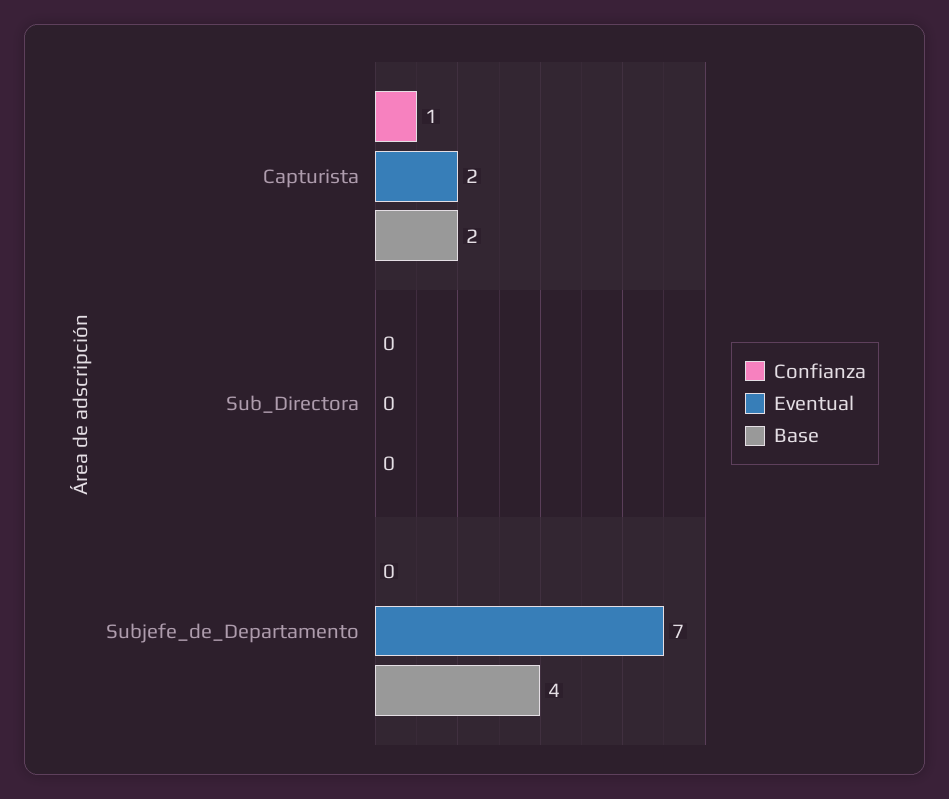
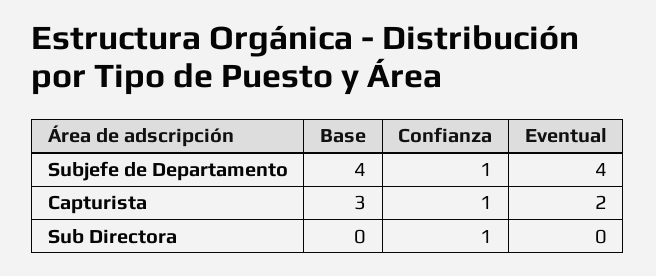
  {
    "Confianza": {
      "Capturista": 1,
-     "Sub_Directora": 0,
+     "Sub_Directora": 1,
-     "Subjefe_de_Departamento": 0
+     "Subjefe_de_Departamento": 1
    },
    "Eventual": {
      "Capturista": 2,
      "Sub_Directora": 0,
-     "Subjefe_de_Departamento": 7
+     "Subjefe_de_Departamento": 4
    },
    "Base": {
-     "Capturista": 2,
+     "Capturista": 3,
      "Sub_Directora": 0,
      "Subjefe_de_Departamento": 4
    }
  }

